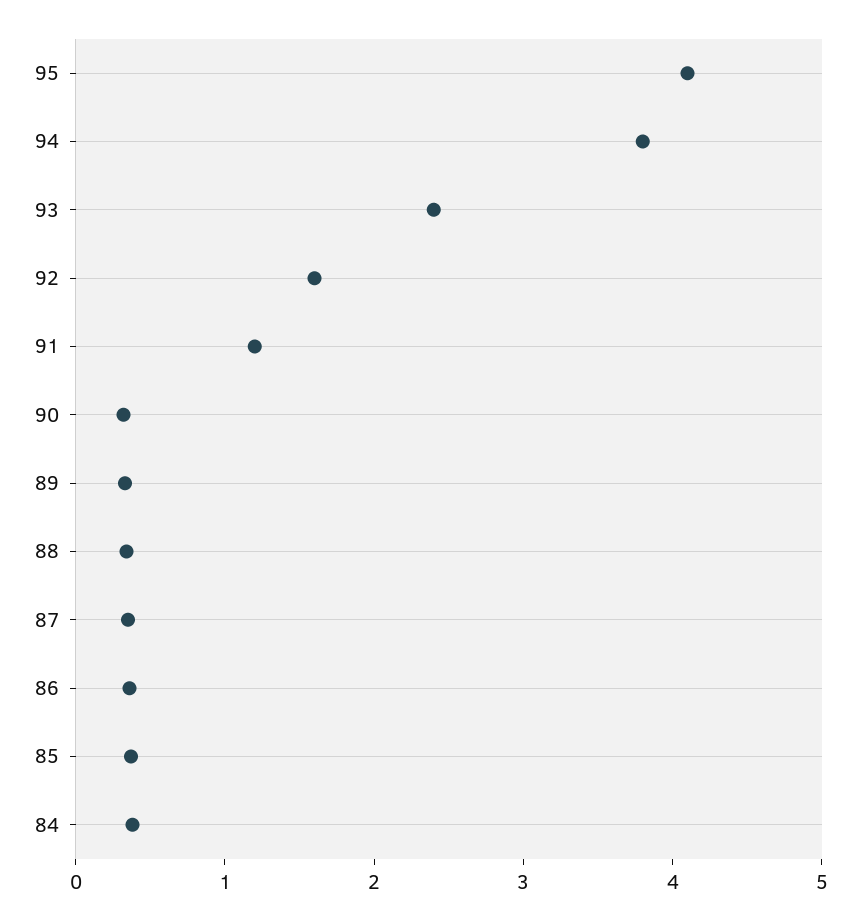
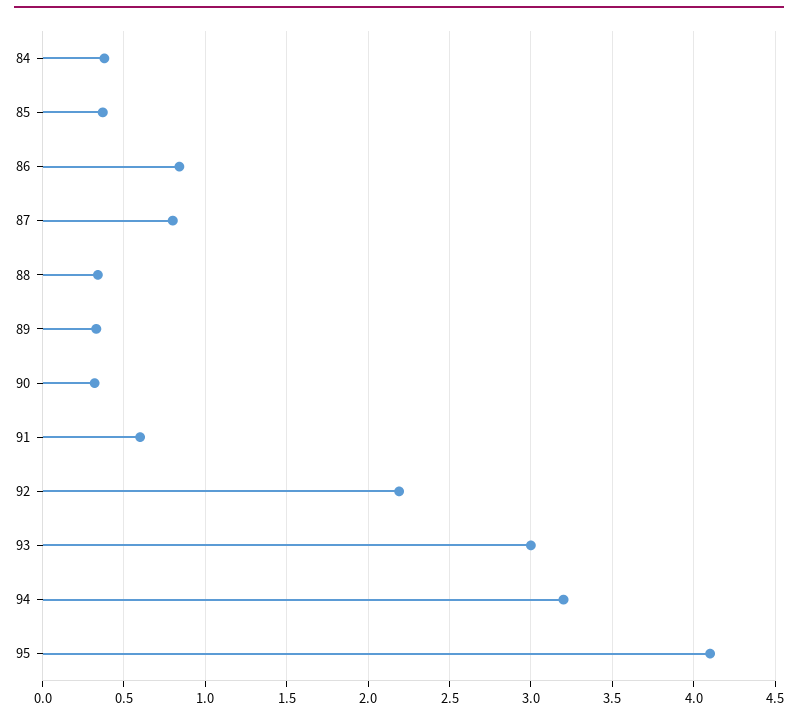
  {
    "95": 4.1,
-   "94": 3.8,
+   "94": 3.2,
-   "93": 2.4,
+   "93": 3,
-   "92": 1.6,
+   "92": 2.2,
-   "91": 1.2,
+   "91": 0.6,
    "90": 0.3,
    "89": 0.35,
    "88": 0.35,
-   "87": 0.4,
+   "87": 0.8,
-   "86": 0.4,
+   "86": 0.85,
    "85": 0.35,
    "84": 0.4
  }

